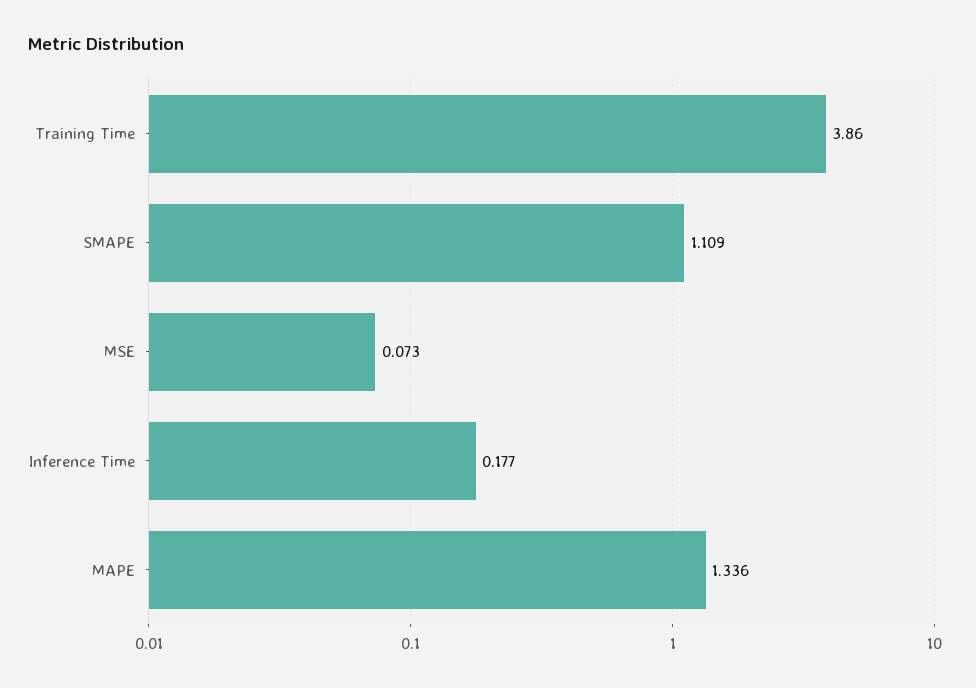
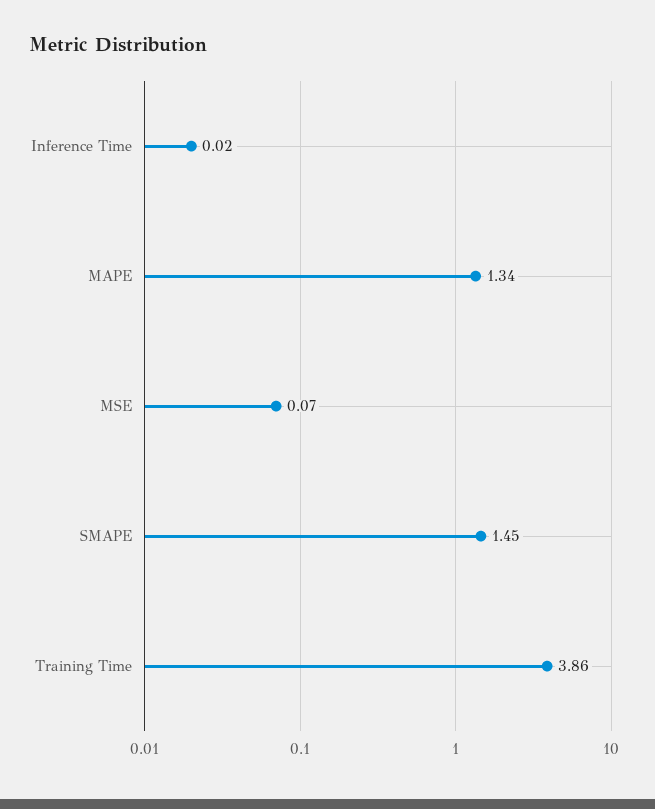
  {
    "Training Time": 3.86,
-   "SMAPE": 1.109,
+   "SMAPE": 1.45,
    "MSE": 0.073,
-   "Inference Time": 0.177,
+   "Inference Time": 0.02,
    "MAPE": 1.336
  }

